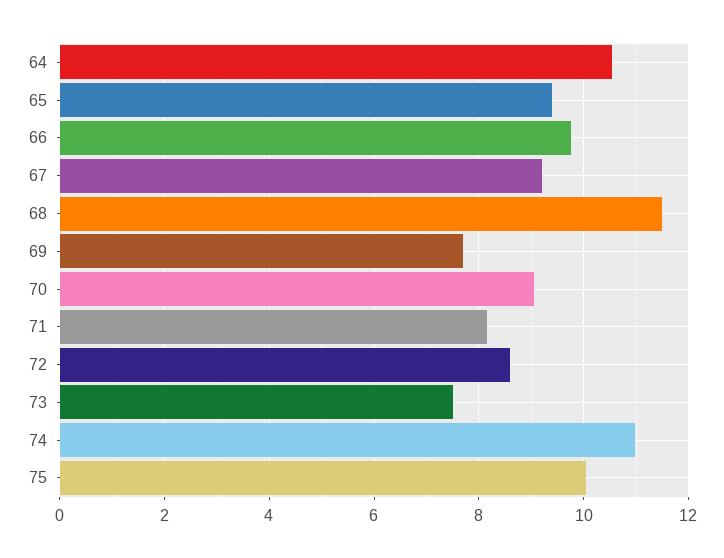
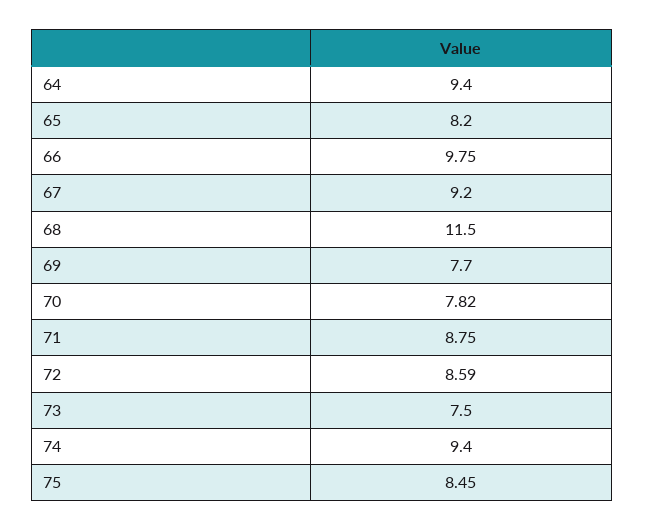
  {
-   "64": 10.6,
+   "64": 9.4,
-   "65": 9.4,
+   "65": 8.2,
    "66": 9.75,
    "67": 9.2,
    "68": 11.5,
    "69": 7.7,
-   "70": 9,
+   "70": 7.82,
-   "71": 8.2,
+   "71": 8.75,
    "72": 8.59,
    "73": 7.5,
-   "74": 11,
+   "74": 9.4,
-   "75": 10
+   "75": 8.45
  }

